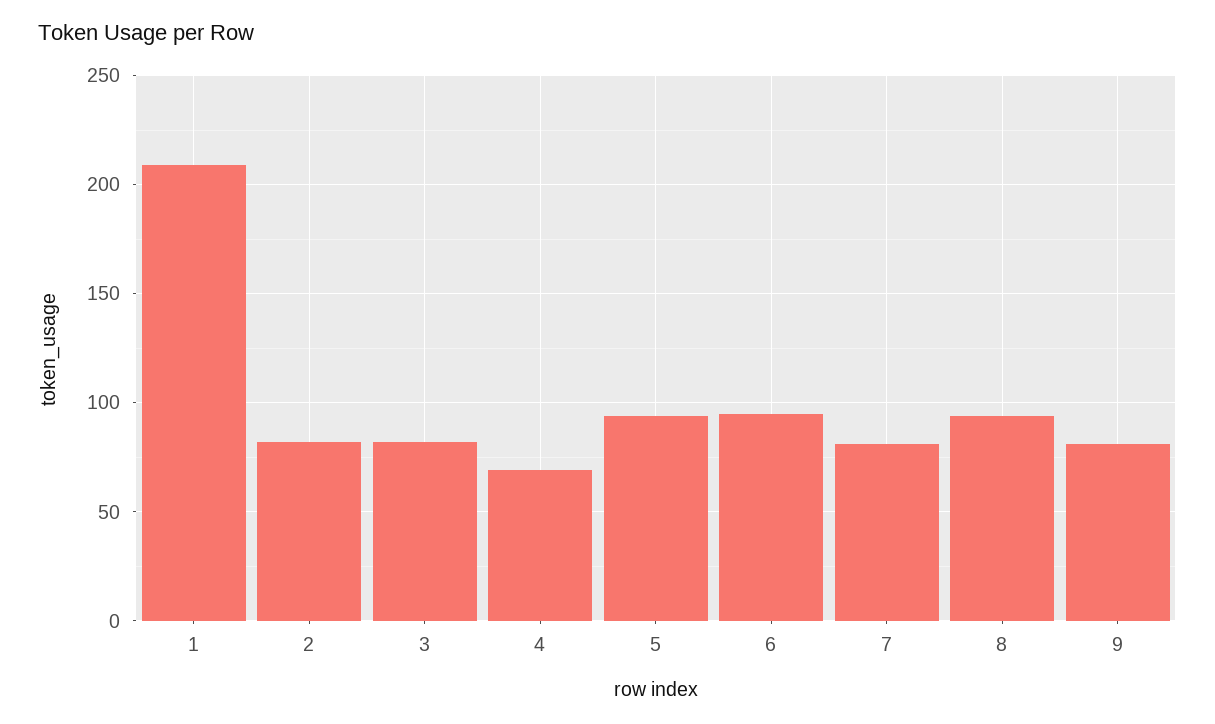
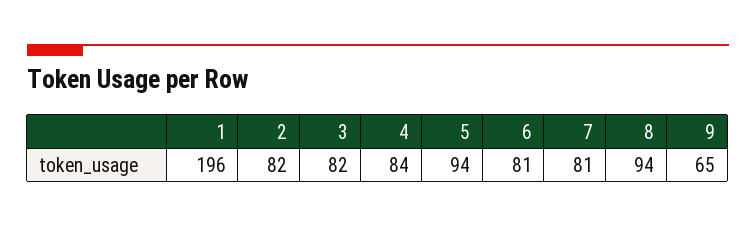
  {
-   "1": 210,
+   "1": 196,
    "2": 82,
    "3": 82,
-   "4": 70,
+   "4": 84,
    "5": 94,
-   "6": 95,
+   "6": 81,
    "7": 81,
    "8": 94,
-   "9": 80
+   "9": 65
  }

